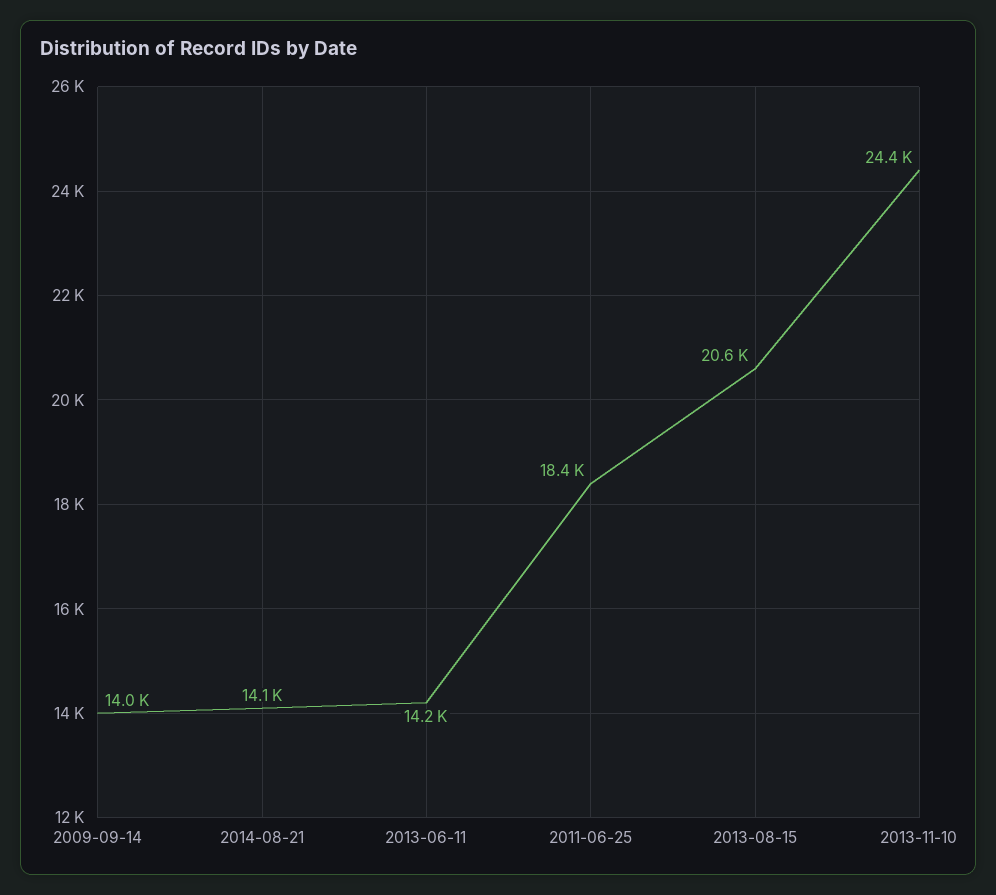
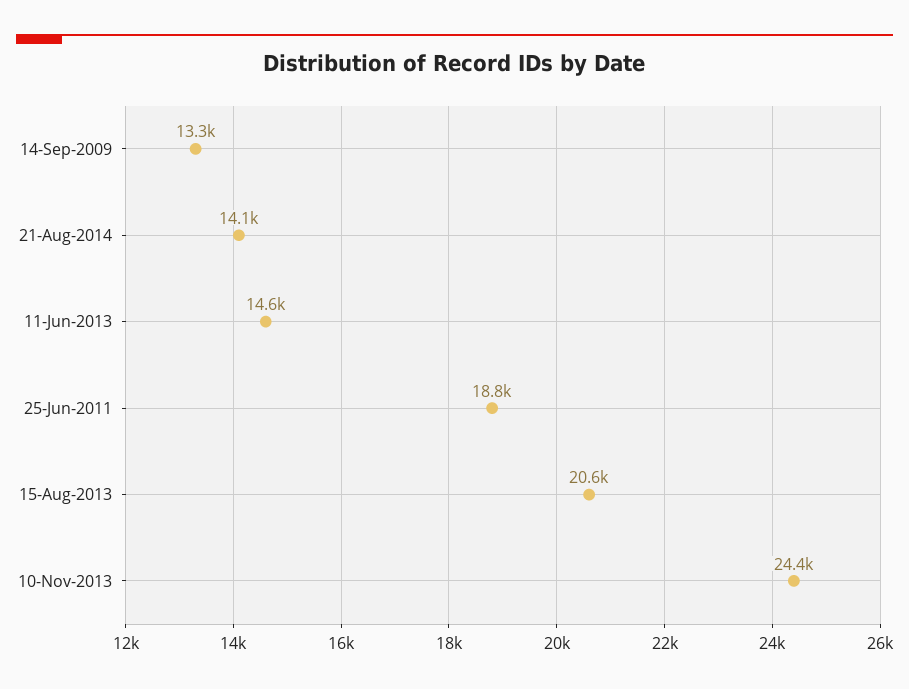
  {
-   "2009-09-14": 14000,
+   "2009-09-14": 13300,
    "2014-08-21": 14100,
-   "2013-06-11": 14200,
+   "2013-06-11": 14600,
-   "2011-06-25": 18400,
+   "2011-06-25": 18800,
    "2013-08-15": 20600,
    "2013-11-10": 24400
  }

